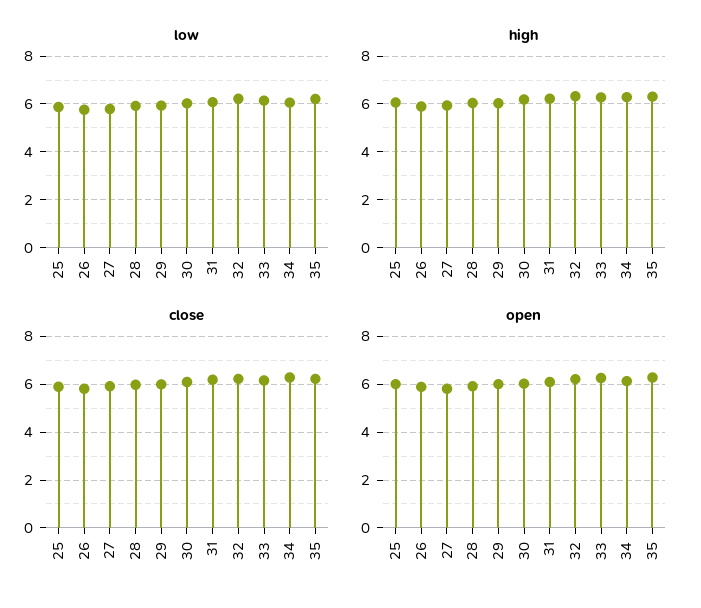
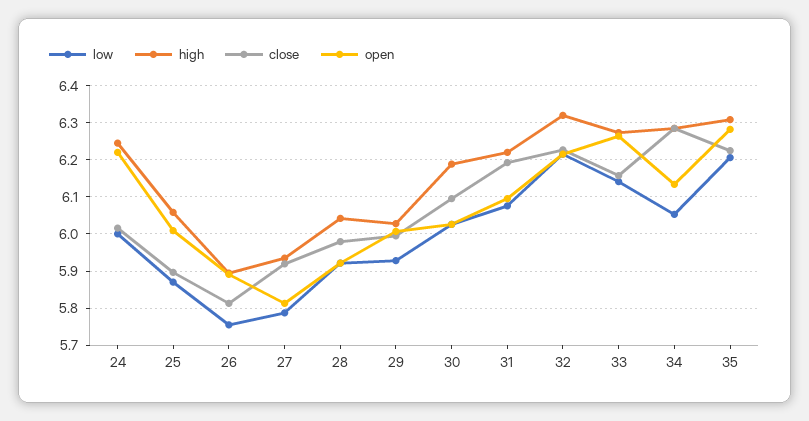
  {
    "low": {
      "25": 5.88,
      "26": 5.76,
      "27": 5.78,
      "28": 5.92,
      "29": 5.92,
      "30": 6.02,
      "31": 6.08,
      "32": 6.22,
      "33": 6.14,
      "34": 6.06,
-     "35": 6.2
+     "35": 6.2,
+     "24": 6
    },
    "high": {
      "25": 6.06,
      "26": 5.9,
      "27": 5.94,
      "28": 6.04,
      "29": 6.02,
      "30": 6.18,
      "31": 6.22,
      "32": 6.32,
      "33": 6.28,
      "34": 6.28,
-     "35": 6.3
+     "35": 6.3,
+     "24": 6.24
    },
    "close": {
      "25": 5.9,
      "26": 5.82,
      "27": 5.92,
      "28": 5.98,
      "29": 6,
      "30": 6.1,
      "31": 6.2,
      "32": 6.22,
      "33": 6.16,
      "34": 6.28,
-     "35": 6.22
+     "35": 6.22,
+     "24": 6.02
    },
    "open": {
      "25": 6,
      "26": 5.9,
      "27": 5.82,
      "28": 5.92,
      "29": 6,
      "30": 6.02,
      "31": 6.1,
      "32": 6.22,
      "33": 6.26,
      "34": 6.14,
-     "35": 6.28
+     "35": 6.28,
+     "24": 6.22
    }
  }

